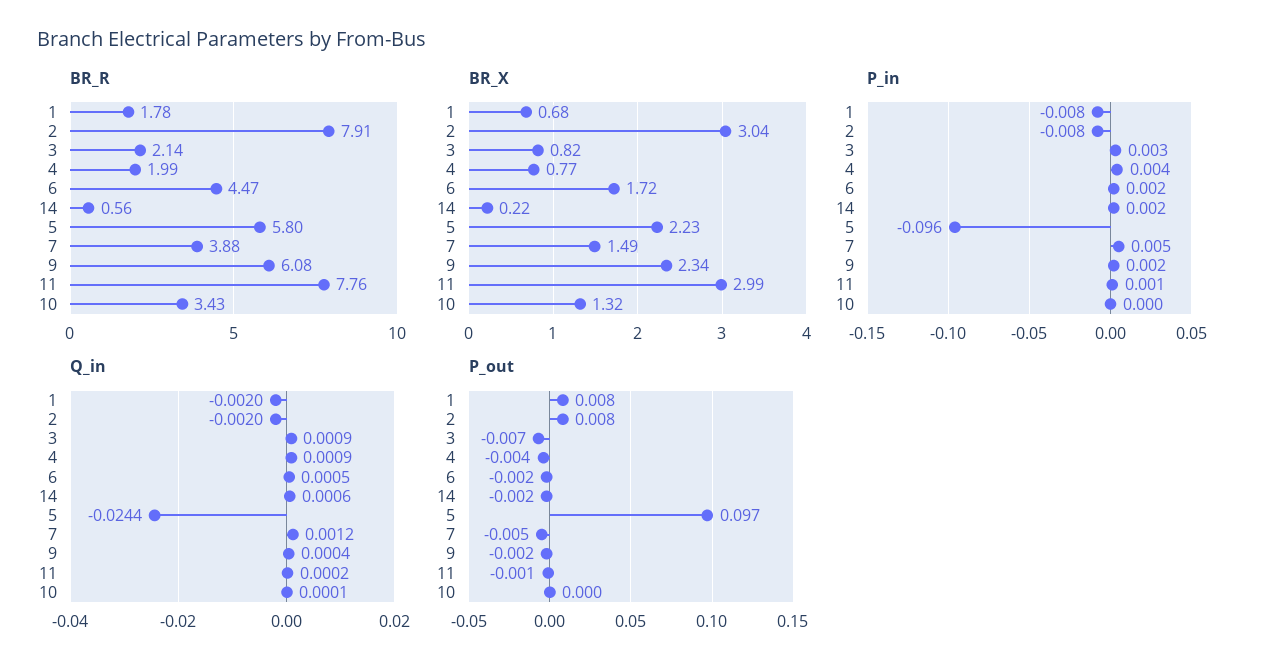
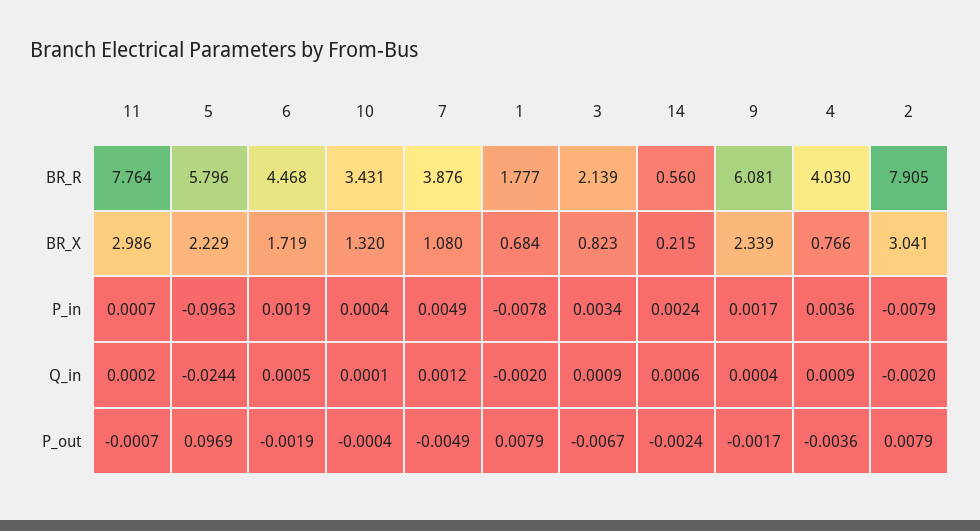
  {
    "BR_R": {
      "1": 1.777,
      "2": 7.905,
      "3": 2.139,
-     "4": 1.99,
+     "4": 4.03,
      "6": 4.468,
      "14": 0.56,
      "5": 5.796,
      "7": 3.876,
      "9": 6.081,
      "11": 7.764,
      "10": 3.431
    },
    "BR_X": {
      "1": 0.684,
      "2": 3.041,
      "3": 0.823,
      "4": 0.766,
      "6": 1.719,
      "14": 0.215,
      "5": 2.229,
-     "7": 1.49,
+     "7": 1.08,
      "9": 2.339,
      "11": 2.986,
      "10": 1.32
    },
    "P_in": {
      "1": -0.0078,
      "2": -0.0079,
      "3": 0.0034,
      "4": 0.0036,
      "6": 0.0019,
      "14": 0.0024,
      "5": -0.0963,
      "7": 0.0049,
      "9": 0.0017,
      "11": 0.0007,
      "10": 0.0004
    },
    "Q_in": {
      "1": -0.002,
      "2": -0.002,
      "3": 0.0009,
      "4": 0.0009,
      "6": 0.0005,
      "14": 0.0006,
      "5": -0.0244,
      "7": 0.0012,
      "9": 0.0004,
      "11": 0.0002,
      "10": 0.0001
    },
    "P_out": {
      "1": 0.0079,
      "2": 0.0079,
      "3": -0.0067,
      "4": -0.0036,
      "6": -0.0019,
      "14": -0.0024,
      "5": 0.0969,
      "7": -0.0049,
      "9": -0.0017,
      "11": -0.0007,
      "10": -0.0004
    }
  }

